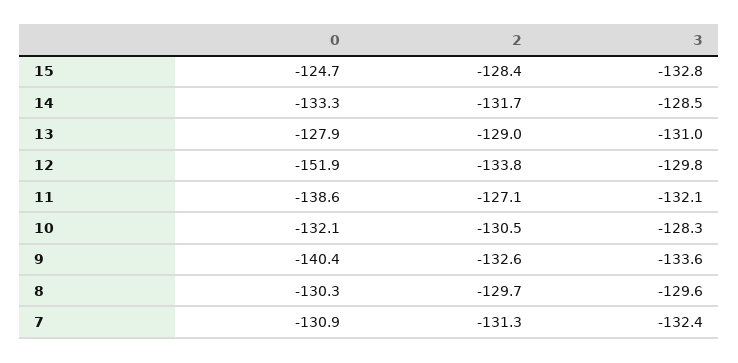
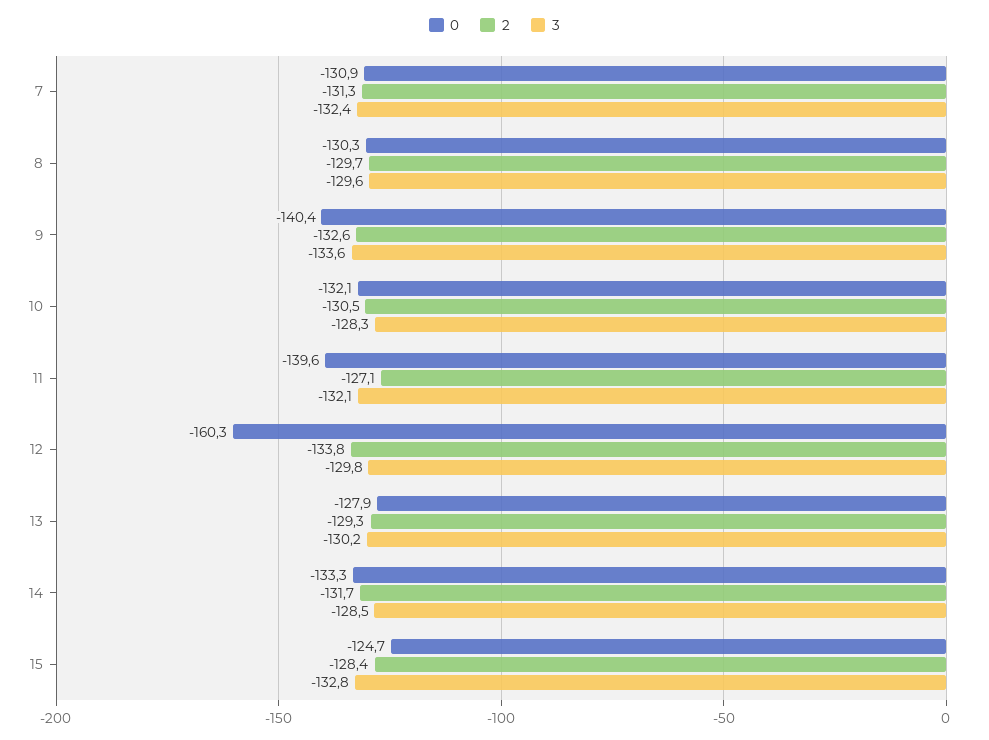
  {
    "0": {
      "15": -124.7,
      "14": -133.3,
      "13": -127.9,
-     "12": -151.9,
+     "12": -160.3,
-     "11": -138.6,
+     "11": -139.6,
      "10": -132.1,
      "9": -140.4,
      "8": -130.3,
      "7": -130.9
    },
    "2": {
      "15": -128.4,
      "14": -131.7,
-     "13": -129,
+     "13": -129.3,
      "12": -133.8,
      "11": -127.1,
      "10": -130.5,
      "9": -132.6,
      "8": -129.7,
      "7": -131.3
    },
    "3": {
      "15": -132.8,
      "14": -128.5,
-     "13": -131,
+     "13": -130.2,
      "12": -129.8,
      "11": -132.1,
      "10": -128.3,
      "9": -133.6,
      "8": -129.6,
      "7": -132.4
    }
  }

